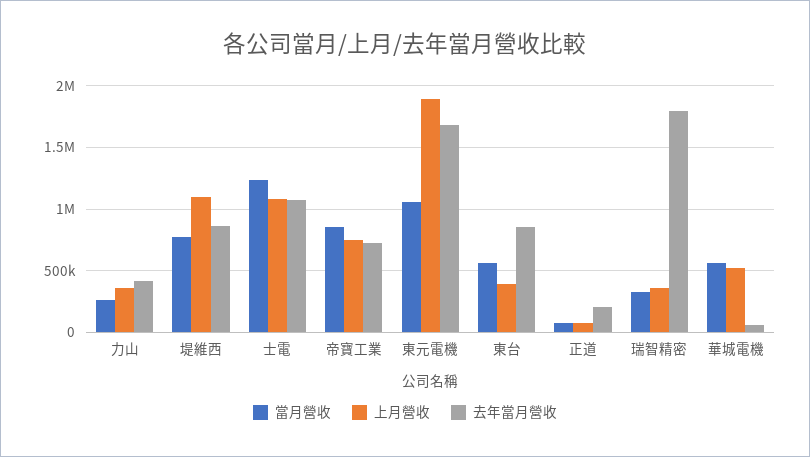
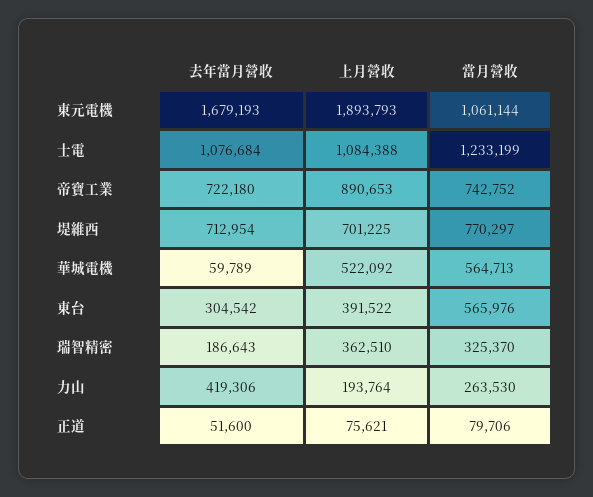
  {
    "當月營收": {
      "力山": 263530,
      "堤維西": 770297,
      "士電": 1233199,
-     "帝寶工業": 850000,
+     "帝寶工業": 742752,
      "東元電機": 1061144,
      "東台": 565976,
      "正道": 79706,
      "瑞智精密": 325370,
      "華城電機": 564713
    },
    "上月營收": {
-     "力山": 350000,
+     "力山": 193764,
-     "堤維西": 1100000,
+     "堤維西": 701225,
      "士電": 1084388,
-     "帝寶工業": 750000,
+     "帝寶工業": 890653,
      "東元電機": 1893793,
      "東台": 391522,
      "正道": 75621,
      "瑞智精密": 362510,
      "華城電機": 522092
    },
    "去年當月營收": {
      "力山": 419306,
-     "堤維西": 850000,
+     "堤維西": 712954,
      "士電": 1076684,
      "帝寶工業": 722180,
      "東元電機": 1679193,
-     "東台": 850000,
+     "東台": 304542,
-     "正道": 200000,
+     "正道": 51600,
-     "瑞智精密": 1800000,
+     "瑞智精密": 186643,
      "華城電機": 59789
    }
  }

